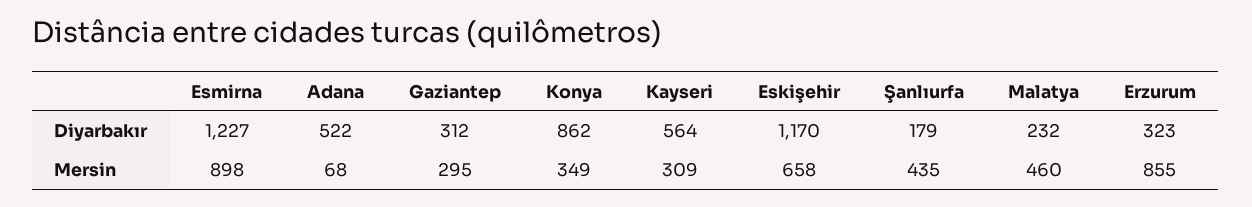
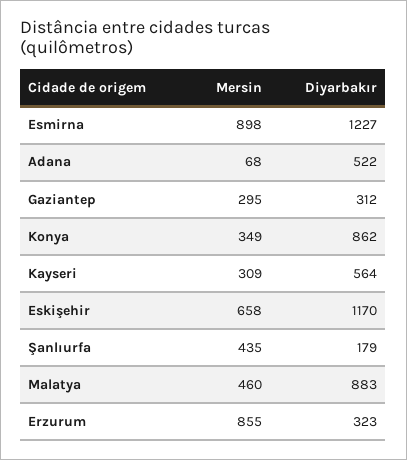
  {
    "Esmirna": {
      "Diyarbakır": 1227,
      "Mersin": 898
    },
    "Adana": {
      "Diyarbakır": 522,
      "Mersin": 68
    },
    "Gaziantep": {
      "Diyarbakır": 312,
      "Mersin": 295
    },
    "Konya": {
      "Diyarbakır": 862,
      "Mersin": 349
    },
    "Kayseri": {
      "Diyarbakır": 564,
      "Mersin": 309
    },
    "Eskişehir": {
      "Diyarbakır": 1170,
      "Mersin": 658
    },
    "Şanlıurfa": {
      "Diyarbakır": 179,
      "Mersin": 435
    },
    "Malatya": {
-     "Diyarbakır": 232,
+     "Diyarbakır": 883,
      "Mersin": 460
    },
    "Erzurum": {
      "Diyarbakır": 323,
      "Mersin": 855
    }
  }

